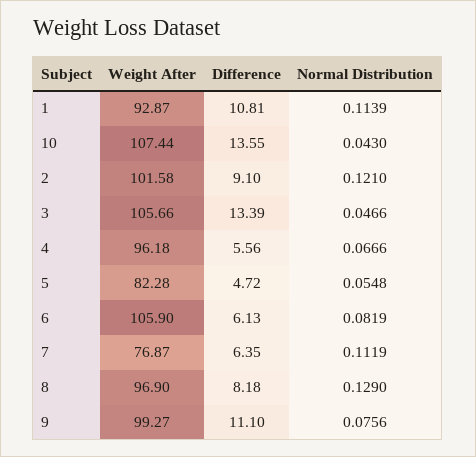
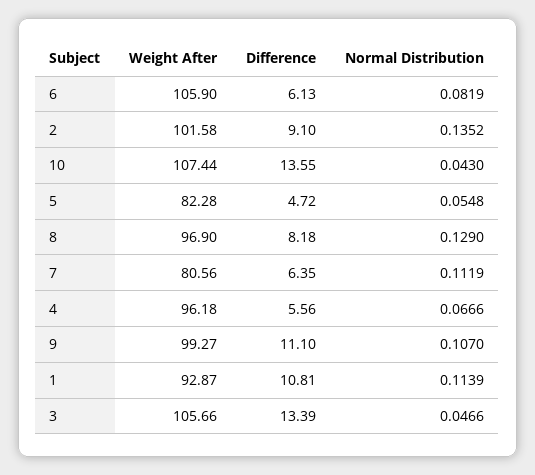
  {
    "Weight After": {
      "1": 92.87,
      "10": 107.44,
      "2": 101.58,
      "3": 105.66,
      "4": 96.18,
      "5": 82.28,
      "6": 105.9,
-     "7": 76.87,
+     "7": 80.56,
      "8": 96.9,
      "9": 99.27
    },
    "Difference": {
      "1": 10.81,
      "10": 13.55,
      "2": 9.1,
      "3": 13.39,
      "4": 5.56,
      "5": 4.72,
      "6": 6.13,
      "7": 6.35,
      "8": 8.18,
      "9": 11.1
    },
    "Normal Distribution": {
      "1": 0.1139,
      "10": 0.043,
-     "2": 0.121,
+     "2": 0.1352,
      "3": 0.0466,
      "4": 0.0666,
      "5": 0.0548,
      "6": 0.0819,
      "7": 0.1119,
      "8": 0.129,
-     "9": 0.0756
+     "9": 0.107
    }
  }

